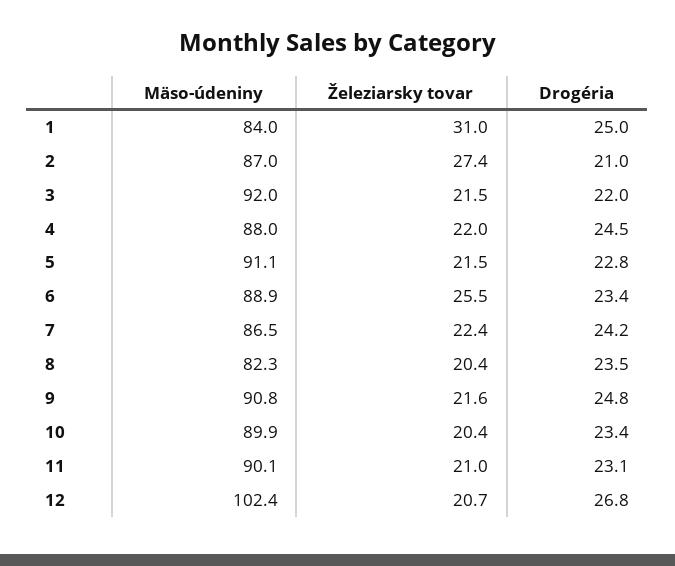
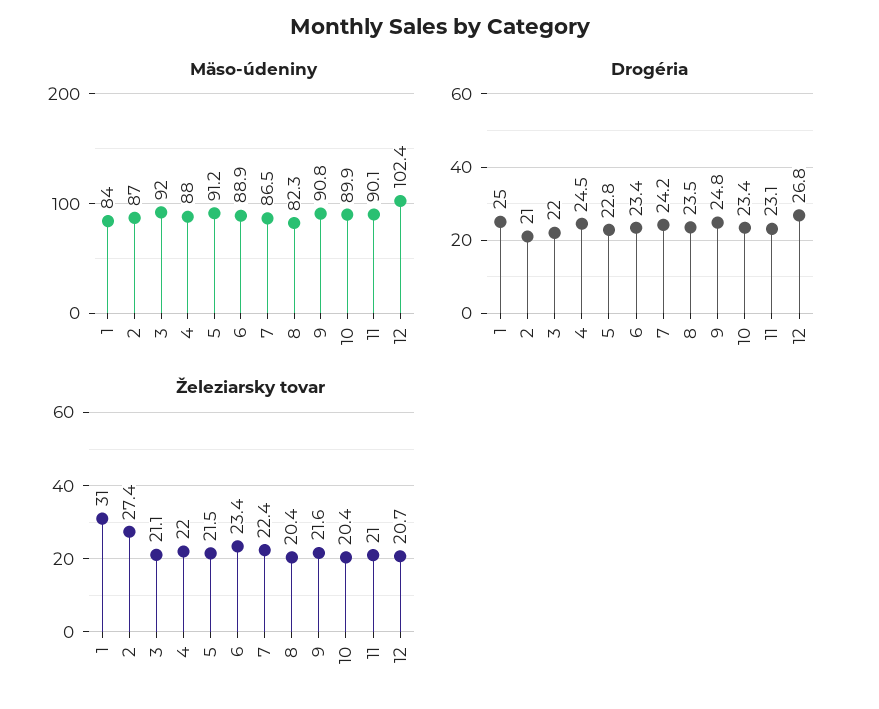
  {
    "Mäso-údeniny": {
      "1": 84,
      "2": 87,
      "3": 92,
      "4": 88,
-     "5": 91.1,
+     "5": 91.2,
      "6": 88.9,
      "7": 86.5,
      "8": 82.3,
      "9": 90.8,
      "10": 89.9,
      "11": 90.1,
      "12": 102.4
    },
    "Železiarsky tovar": {
      "1": 31,
      "2": 27.4,
-     "3": 21.5,
+     "3": 21.1,
      "4": 22,
      "5": 21.5,
-     "6": 25.5,
+     "6": 23.4,
      "7": 22.4,
      "8": 20.4,
      "9": 21.6,
      "10": 20.4,
      "11": 21,
      "12": 20.7
    },
    "Drogéria": {
      "1": 25,
      "2": 21,
      "3": 22,
      "4": 24.5,
      "5": 22.8,
      "6": 23.4,
      "7": 24.2,
      "8": 23.5,
      "9": 24.8,
      "10": 23.4,
      "11": 23.1,
      "12": 26.8
    }
  }

